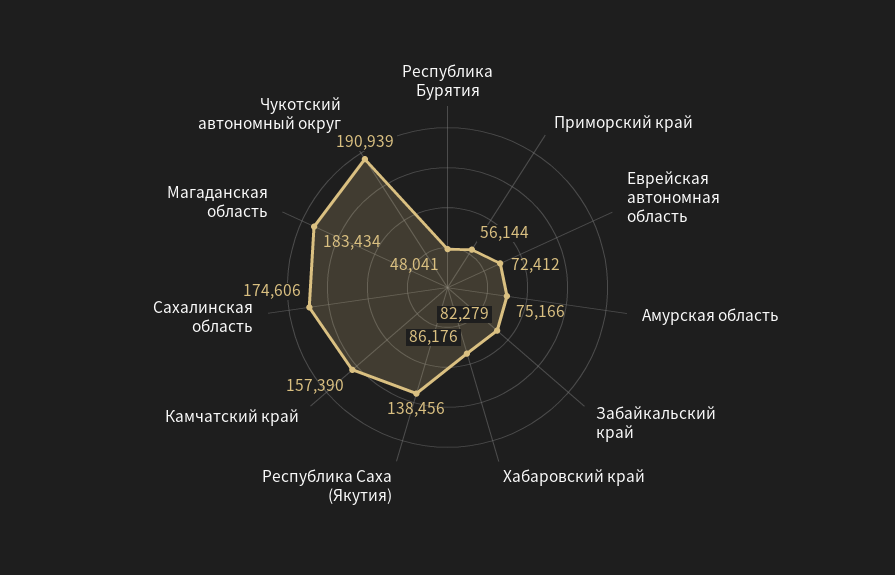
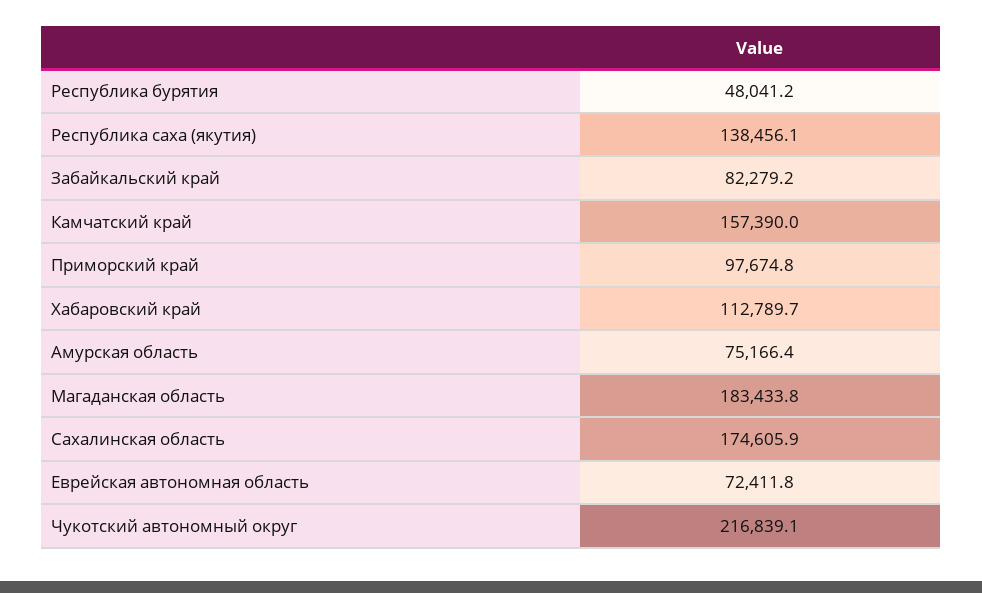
  {
    "Республика Бурятия": 48041.2,
-   "Приморский край": 56144,
+   "Приморский край": 97674.8,
    "Еврейская автономная область": 72411.8,
    "Амурская область": 75166.4,
    "Забайкальский край": 82279.2,
-   "Хабаровский край": 86176,
+   "Хабаровский край": 112789.7,
    "Республика Саха (Якутия)": 138456.1,
    "Камчатский край": 157390,
    "Сахалинская область": 174605.9,
    "Магаданская область": 183433.8,
-   "Чукотский автономный округ": 190939
+   "Чукотский автономный округ": 216839.1
  }

